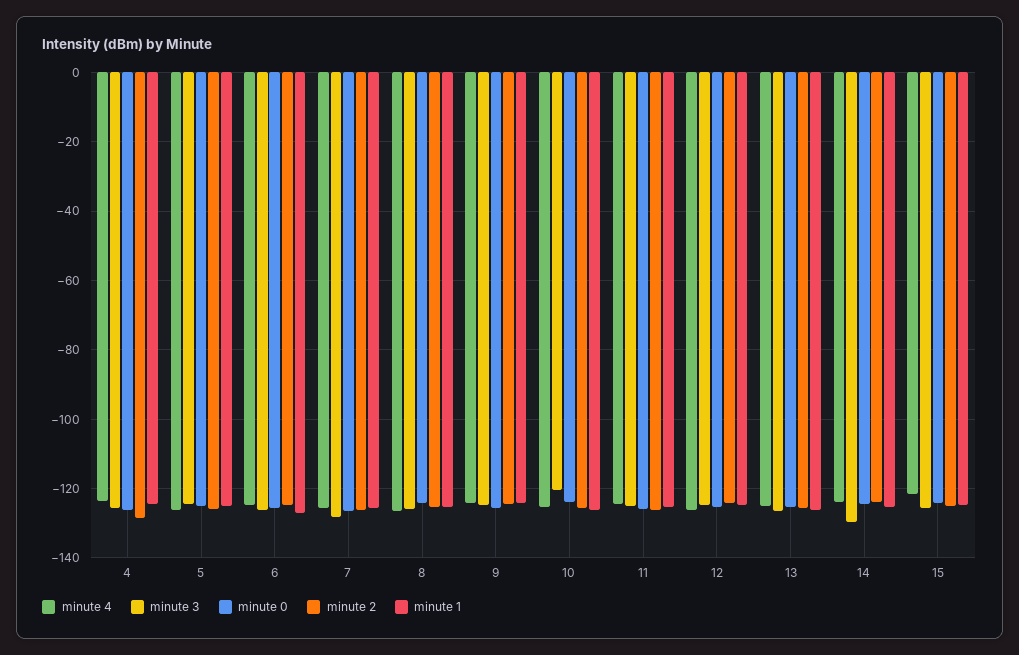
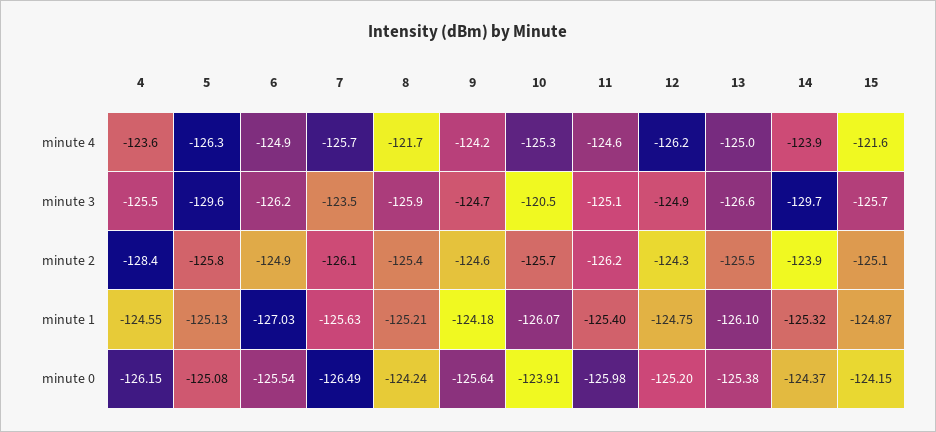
  {
    "minute 4": {
      "4": -123.6,
      "5": -126.3,
      "6": -124.9,
      "7": -125.7,
-     "8": -126,
+     "8": -121.7,
      "9": -124.2,
      "10": -125.3,
      "11": -124.6,
      "12": -126.2,
      "13": -125,
      "14": -123.9,
      "15": -121.6
    },
    "minute 3": {
      "4": -125.5,
-     "5": -124,
+     "5": -129.6,
      "6": -126.2,
-     "7": -128,
+     "7": -123.5,
      "8": -125.9,
      "9": -124.7,
      "10": -120.5,
      "11": -125.1,
      "12": -124.9,
      "13": -126.6,
      "14": -129.7,
      "15": -125.7
    },
    "minute 0": {
      "4": -126.15,
      "5": -125.08,
      "6": -125.54,
      "7": -126.49,
      "8": -124.24,
      "9": -125.64,
      "10": -123.91,
      "11": -125.98,
      "12": -125.2,
      "13": -125.38,
      "14": -124.37,
      "15": -124.15
    },
    "minute 2": {
      "4": -128.4,
      "5": -125.8,
      "6": -124.9,
      "7": -126.1,
      "8": -125.4,
      "9": -124.6,
      "10": -125.7,
      "11": -126.2,
      "12": -124.3,
      "13": -125.5,
      "14": -123.9,
      "15": -125.1
    },
    "minute 1": {
      "4": -124.55,
      "5": -125.13,
      "6": -127.03,
      "7": -125.63,
      "8": -125.21,
      "9": -124.18,
      "10": -126.07,
      "11": -125.4,
      "12": -124.75,
      "13": -126.1,
      "14": -125.32,
      "15": -124.87
    }
  }

